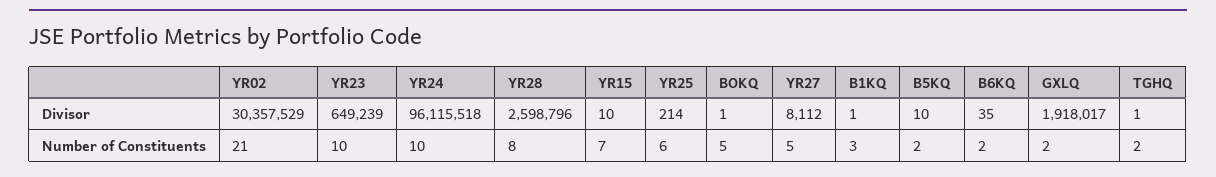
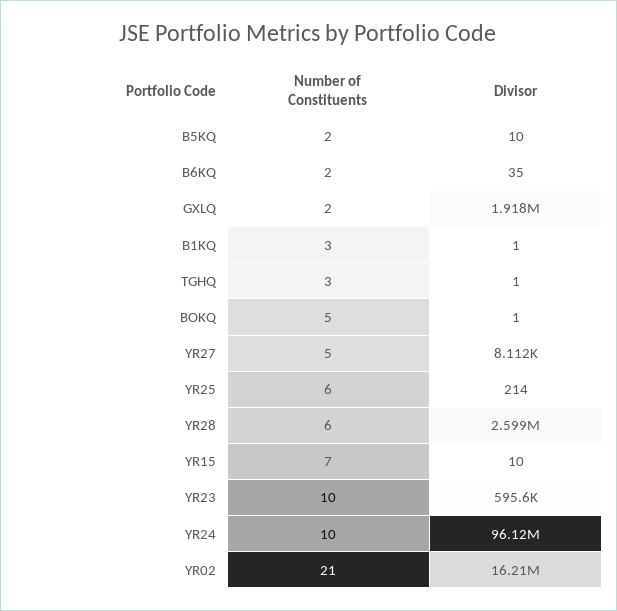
  {
    "YR02": {
-     "Divisor": 30357529,
+     "Divisor": 16210000,
      "Number of Constituents": 21
    },
    "YR23": {
-     "Divisor": 649239,
+     "Divisor": 595600,
      "Number of Constituents": 10
    },
    "YR24": {
      "Divisor": 96115518,
      "Number of Constituents": 10
    },
    "YR28": {
      "Divisor": 2598796,
-     "Number of Constituents": 8
+     "Number of Constituents": 6
    },
    "YR15": {
      "Divisor": 10,
      "Number of Constituents": 7
    },
    "YR25": {
      "Divisor": 214,
      "Number of Constituents": 6
    },
    "BOKQ": {
      "Divisor": 1,
      "Number of Constituents": 5
    },
    "YR27": {
      "Divisor": 8112,
      "Number of Constituents": 5
    },
    "B1KQ": {
      "Divisor": 1,
      "Number of Constituents": 3
    },
    "B5KQ": {
      "Divisor": 10,
      "Number of Constituents": 2
    },
    "B6KQ": {
      "Divisor": 35,
      "Number of Constituents": 2
    },
    "GXLQ": {
      "Divisor": 1918017,
      "Number of Constituents": 2
    },
    "TGHQ": {
      "Divisor": 1,
-     "Number of Constituents": 2
+     "Number of Constituents": 3
    }
  }

